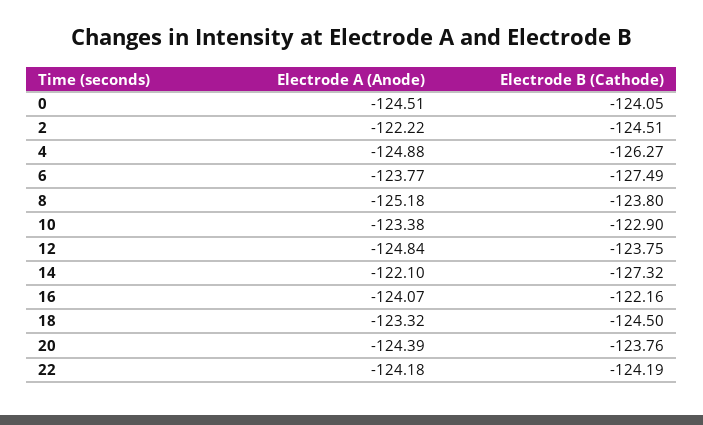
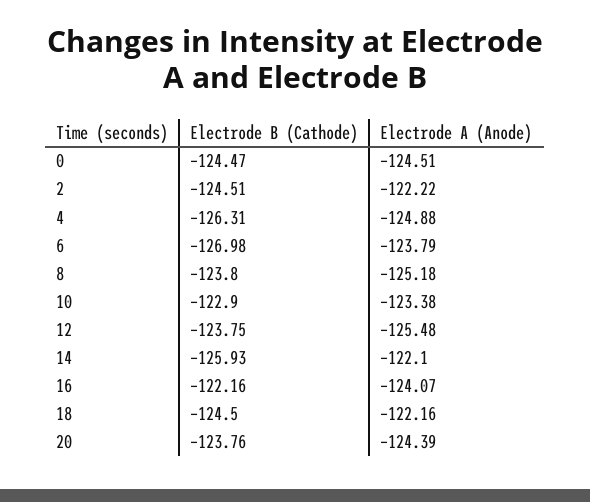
  {
    "Electrode A (Anode)": {
      "0": -124.51,
      "2": -122.22,
      "4": -124.88,
-     "6": -123.77,
+     "6": -123.79,
      "8": -125.18,
      "10": -123.38,
-     "12": -124.84,
+     "12": -125.48,
      "14": -122.1,
      "16": -124.07,
-     "18": -123.32,
+     "18": -122.16,
-     "20": -124.39,
+     "20": -124.39
-     "22": -124.18
    },
    "Electrode B (Cathode)": {
-     "0": -124.05,
+     "0": -124.47,
      "2": -124.51,
-     "4": -126.27,
+     "4": -126.31,
-     "6": -127.49,
+     "6": -126.98,
      "8": -123.8,
      "10": -122.9,
      "12": -123.75,
-     "14": -127.32,
+     "14": -125.93,
      "16": -122.16,
      "18": -124.5,
-     "20": -123.76,
+     "20": -123.76
-     "22": -124.19
    }
  }

